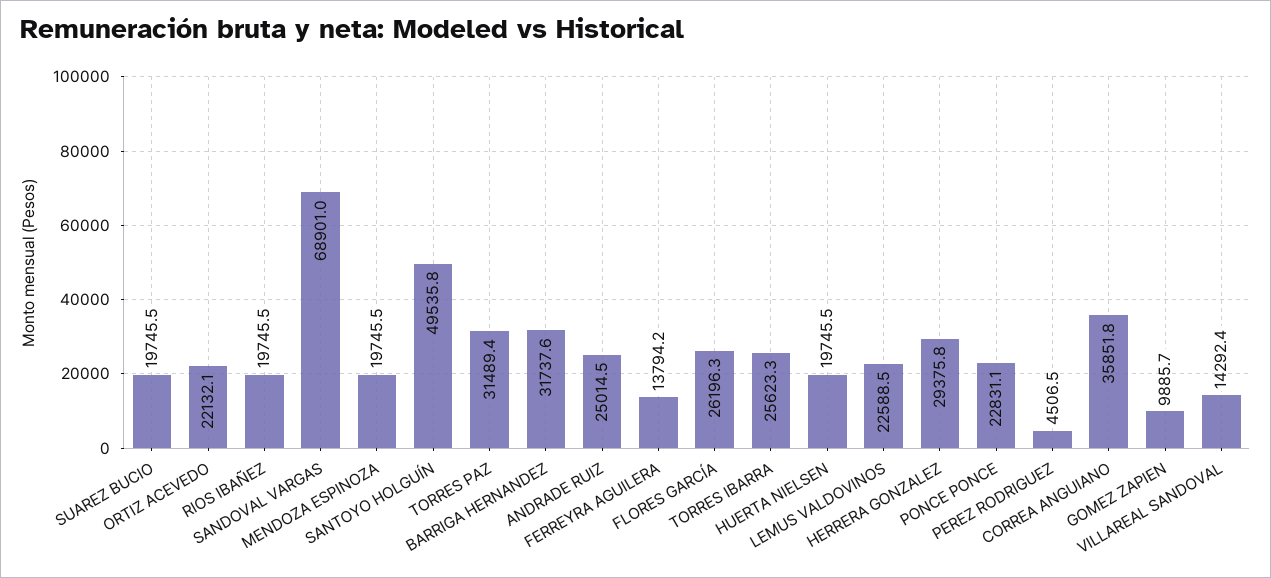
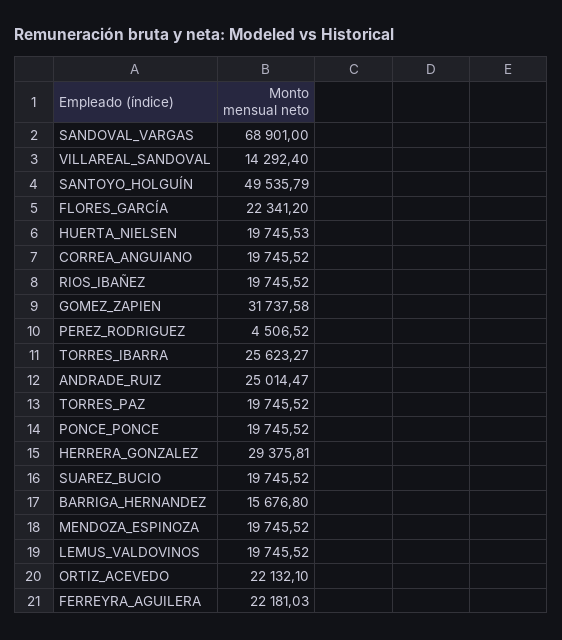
  {
    "SUAREZ BUCIO": 19745.52,
    "ORTIZ ACEVEDO": 22132.1,
    "RIOS IBAÑEZ": 19745.52,
    "SANDOVAL VARGAS": 68901,
    "MENDOZA ESPINOZA": 19745.52,
    "SANTOYO HOLGUÍN": 49535.79,
-   "TORRES PAZ": 31489.4,
+   "TORRES PAZ": 19745.52,
-   "BARRIGA HERNANDEZ": 31737.6,
+   "BARRIGA HERNANDEZ": 15676.8,
    "ANDRADE RUIZ": 25014.47,
-   "FERREYRA AGUILERA": 13794.2,
+   "FERREYRA AGUILERA": 22181.03,
-   "FLORES GARCÍA": 26196.3,
+   "FLORES GARCÍA": 22341.2,
    "TORRES IBARRA": 25623.27,
    "HUERTA NIELSEN": 19745.53,
-   "LEMUS VALDOVINOS": 22588.5,
+   "LEMUS VALDOVINOS": 19745.52,
    "HERRERA GONZALEZ": 29375.81,
-   "PONCE PONCE": 22831.1,
+   "PONCE PONCE": 19745.52,
    "PEREZ RODRIGUEZ": 4506.52,
-   "CORREA ANGUIANO": 35851.8,
+   "CORREA ANGUIANO": 19745.52,
-   "GOMEZ ZAPIEN": 9885.7,
+   "GOMEZ ZAPIEN": 31737.58,
    "VILLAREAL SANDOVAL": 14292.4
  }

